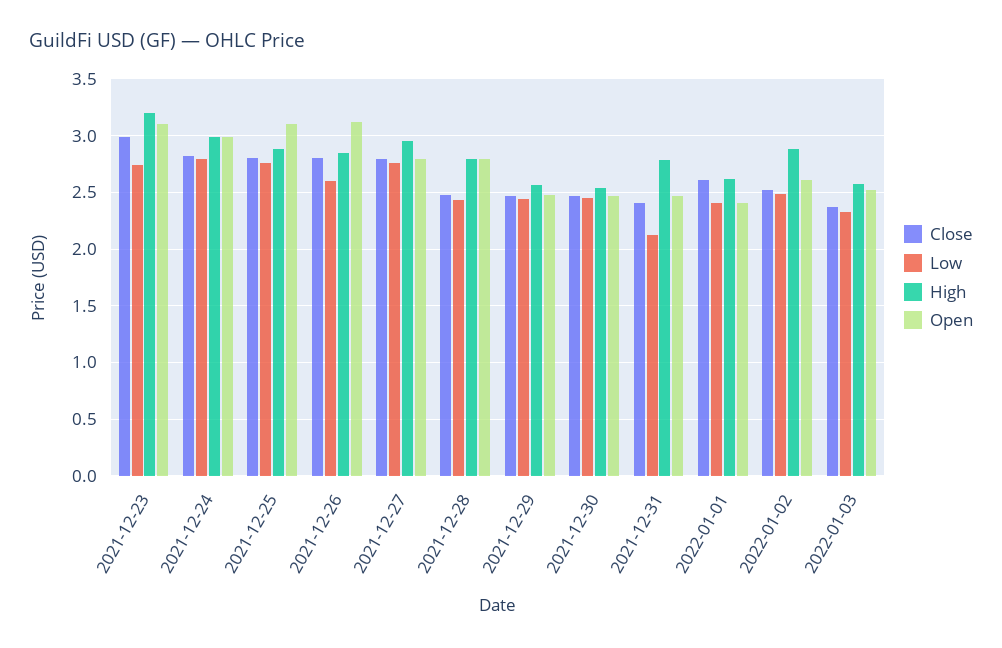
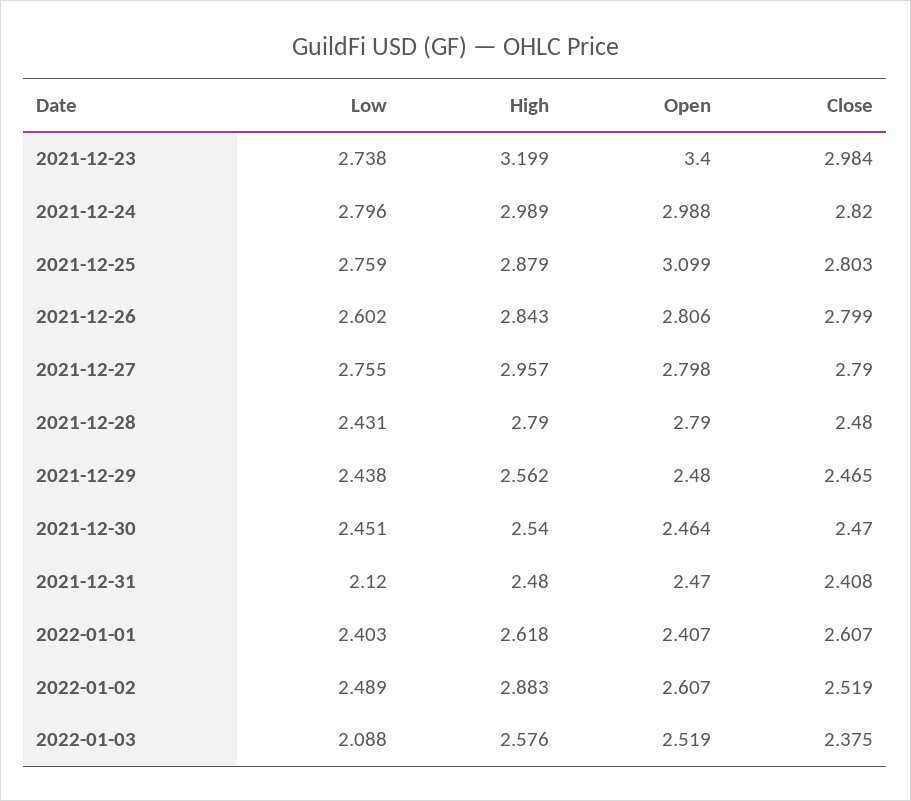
  {
    "Close": {
      "2021-12-23": 2.984,
      "2021-12-24": 2.82,
      "2021-12-25": 2.803,
      "2021-12-26": 2.799,
      "2021-12-27": 2.79,
      "2021-12-28": 2.48,
      "2021-12-29": 2.465,
      "2021-12-30": 2.47,
      "2021-12-31": 2.408,
      "2022-01-01": 2.607,
      "2022-01-02": 2.519,
      "2022-01-03": 2.375
    },
    "Low": {
      "2021-12-23": 2.738,
      "2021-12-24": 2.796,
      "2021-12-25": 2.759,
      "2021-12-26": 2.602,
      "2021-12-27": 2.755,
      "2021-12-28": 2.431,
      "2021-12-29": 2.438,
      "2021-12-30": 2.451,
      "2021-12-31": 2.12,
      "2022-01-01": 2.403,
      "2022-01-02": 2.489,
-     "2022-01-03": 2.3
+     "2022-01-03": 2.088
    },
    "High": {
      "2021-12-23": 3.199,
      "2021-12-24": 2.989,
      "2021-12-25": 2.879,
      "2021-12-26": 2.843,
      "2021-12-27": 2.957,
      "2021-12-28": 2.79,
      "2021-12-29": 2.562,
      "2021-12-30": 2.54,
-     "2021-12-31": 2.8,
+     "2021-12-31": 2.48,
      "2022-01-01": 2.618,
      "2022-01-02": 2.883,
      "2022-01-03": 2.576
    },
    "Open": {
-     "2021-12-23": 3.1,
+     "2021-12-23": 3.4,
      "2021-12-24": 2.988,
      "2021-12-25": 3.099,
-     "2021-12-26": 3.1,
+     "2021-12-26": 2.806,
      "2021-12-27": 2.798,
      "2021-12-28": 2.79,
      "2021-12-29": 2.48,
      "2021-12-30": 2.464,
      "2021-12-31": 2.47,
      "2022-01-01": 2.407,
      "2022-01-02": 2.607,
      "2022-01-03": 2.519
    }
  }

